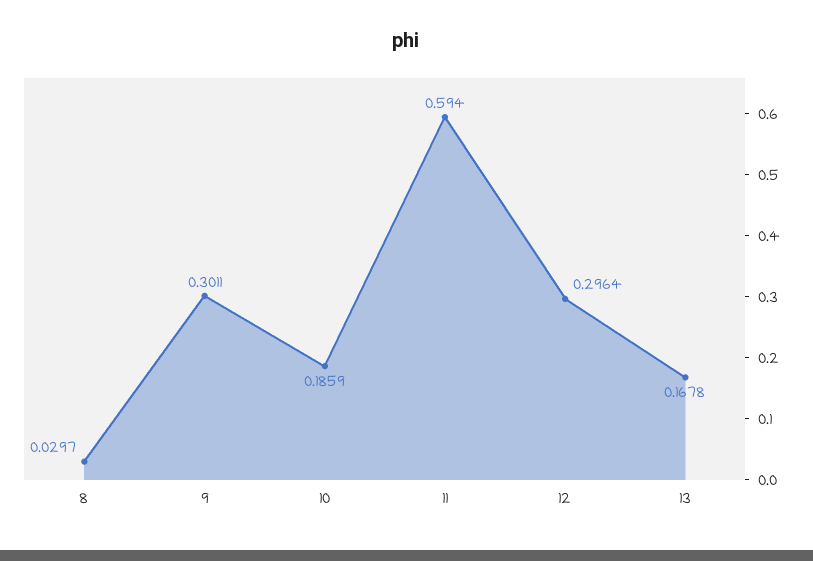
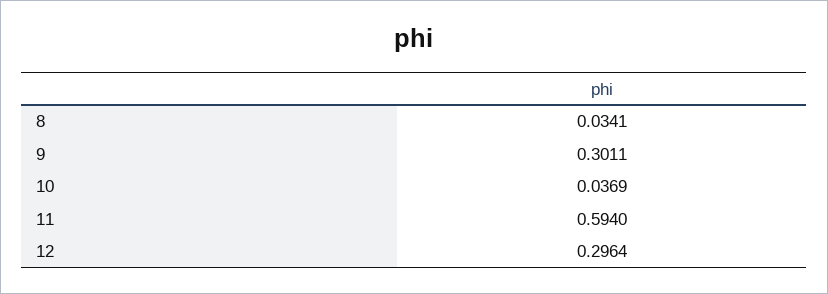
  {
-   "8": 0.0297,
+   "8": 0.0341,
    "9": 0.3011,
-   "10": 0.1859,
+   "10": 0.0369,
    "11": 0.594,
-   "12": 0.2964,
+   "12": 0.2964
-   "13": 0.1678
  }

